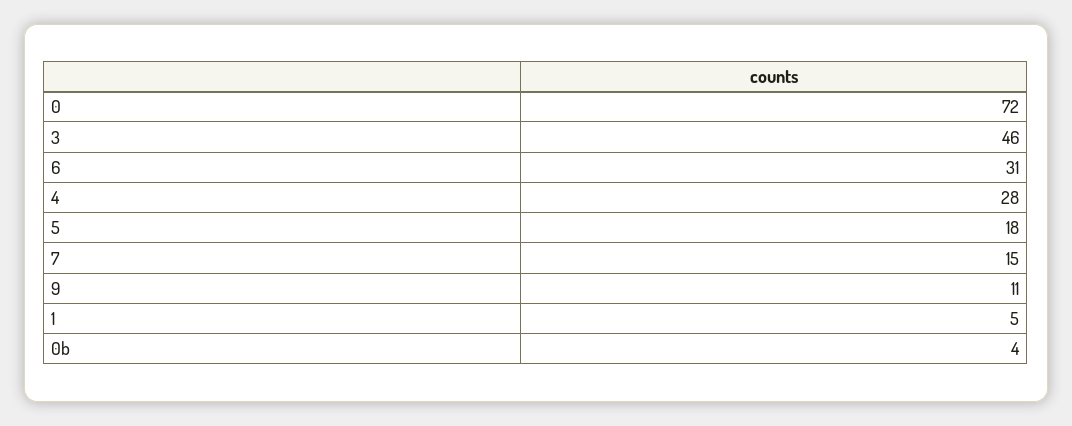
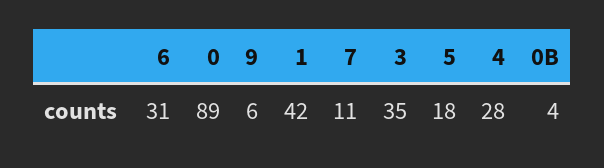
  {
-   "0": 72,
+   "0": 89,
-   "3": 46,
+   "3": 35,
    "6": 31,
    "4": 28,
    "5": 18,
-   "7": 15,
+   "7": 11,
-   "9": 11,
+   "9": 6,
-   "1": 5,
+   "1": 42,
    "0b": 4
  }

